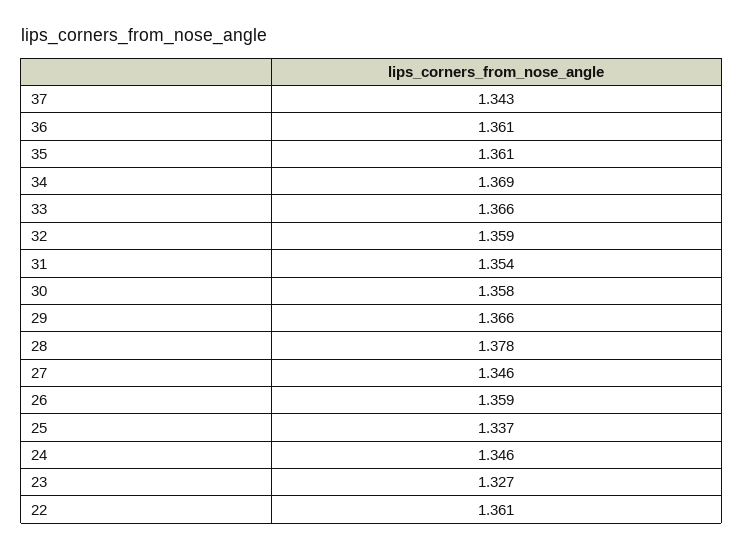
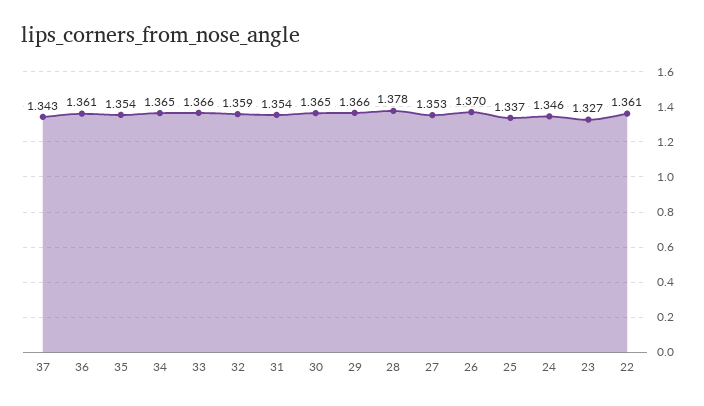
  {
    "37": 1.343,
    "36": 1.361,
-   "35": 1.361,
+   "35": 1.354,
-   "34": 1.369,
+   "34": 1.365,
    "33": 1.366,
    "32": 1.359,
    "31": 1.354,
-   "30": 1.358,
+   "30": 1.365,
    "29": 1.366,
    "28": 1.378,
-   "27": 1.346,
+   "27": 1.353,
-   "26": 1.359,
+   "26": 1.37,
    "25": 1.337,
    "24": 1.346,
    "23": 1.327,
    "22": 1.361
  }

